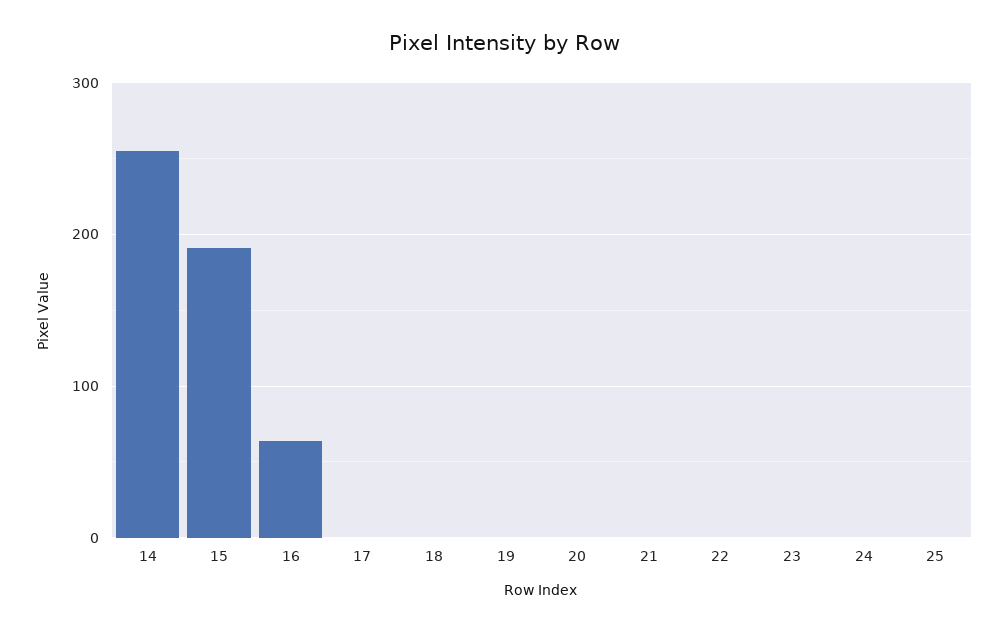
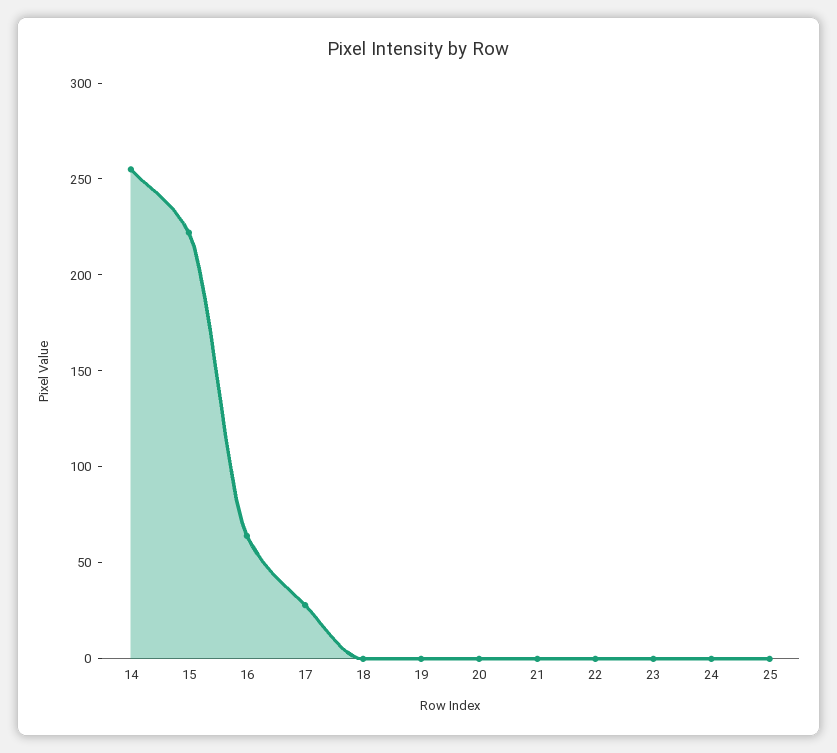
  {
    "14": 260,
-   "15": 190,
+   "15": 220,
    "16": 60,
-   "17": 0,
+   "17": 30,
    "18": 0,
    "19": 0,
    "20": 0,
    "21": 0,
    "22": 0,
    "23": 0,
    "24": 0,
    "25": 0
  }

